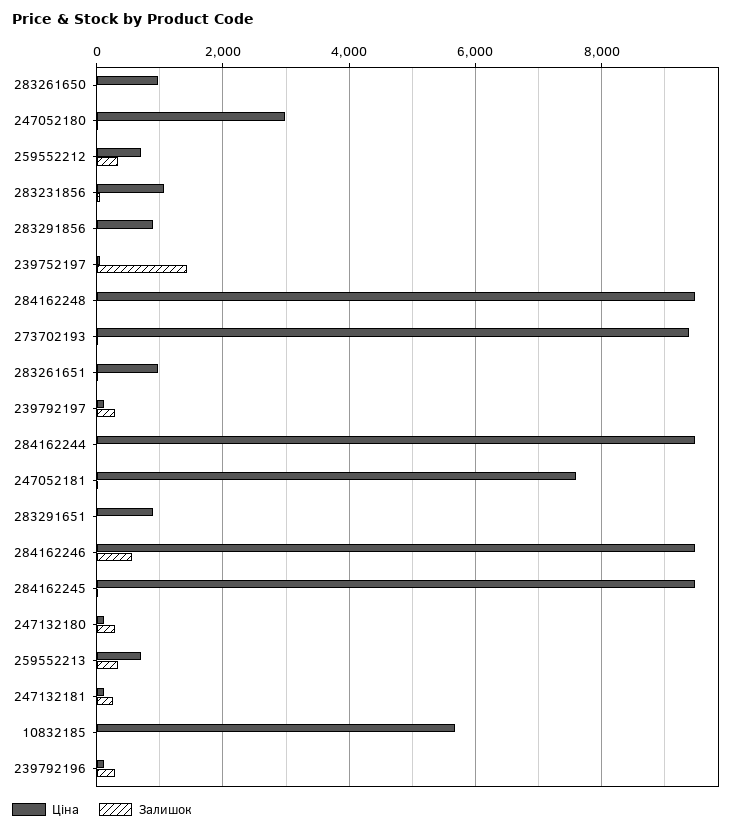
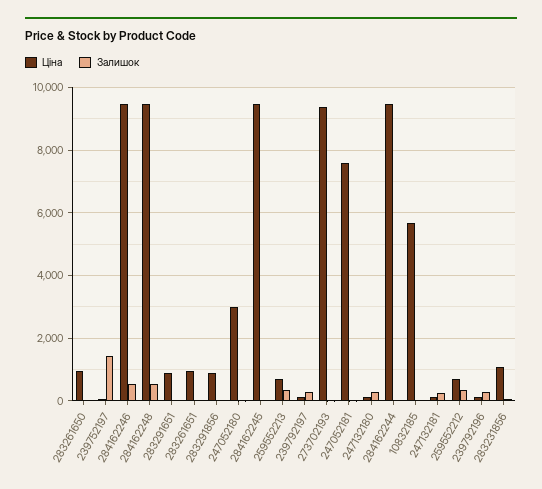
  {
    "Ціна": {
      "283261650": 1000,
      "247052180": 3000,
      "259552212": 600,
      "283231856": 1000,
      "283291856": 800,
      "239752197": 0,
      "284162248": 9400,
      "273702193": 9400,
      "283261651": 1000,
      "239792197": 200,
      "284162244": 9400,
      "247052181": 7600,
      "283291651": 800,
      "284162246": 9400,
      "284162245": 9400,
      "247132180": 200,
      "259552213": 600,
      "247132181": 200,
      "10832185": 5600,
      "239792196": 200
    },
    "Залишок": {
      "283261650": 0,
      "247052180": 0,
      "259552212": 400,
      "283231856": 0,
      "283291856": 0,
      "239752197": 1400,
-     "284162248": 0,
+     "284162248": 600,
      "273702193": 0,
      "283261651": 0,
      "239792197": 200,
      "284162244": 0,
      "247052181": 0,
      "283291651": 0,
      "284162246": 600,
      "284162245": 0,
      "247132180": 200,
      "259552213": 400,
      "247132181": 200,
      "10832185": 0,
      "239792196": 200
    }
  }

